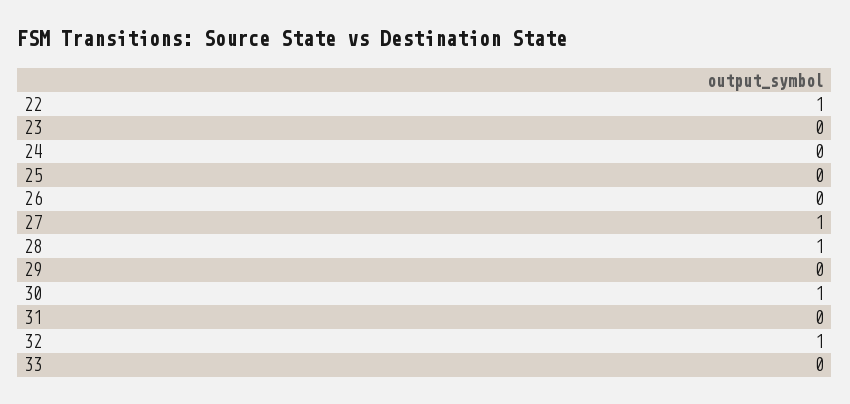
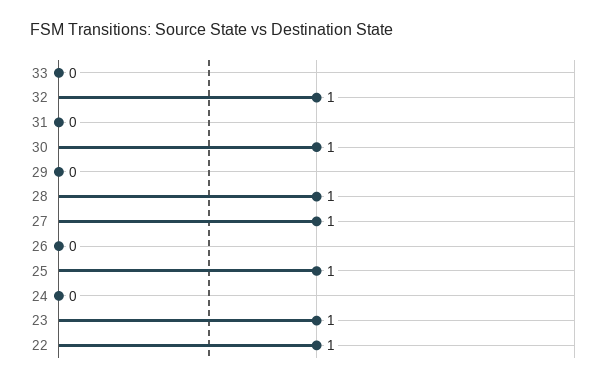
  {
    "22": 1,
-   "23": 0,
+   "23": 1,
    "24": 0,
-   "25": 0,
+   "25": 1,
    "26": 0,
    "27": 1,
    "28": 1,
    "29": 0,
    "30": 1,
    "31": 0,
    "32": 1,
    "33": 0
  }

